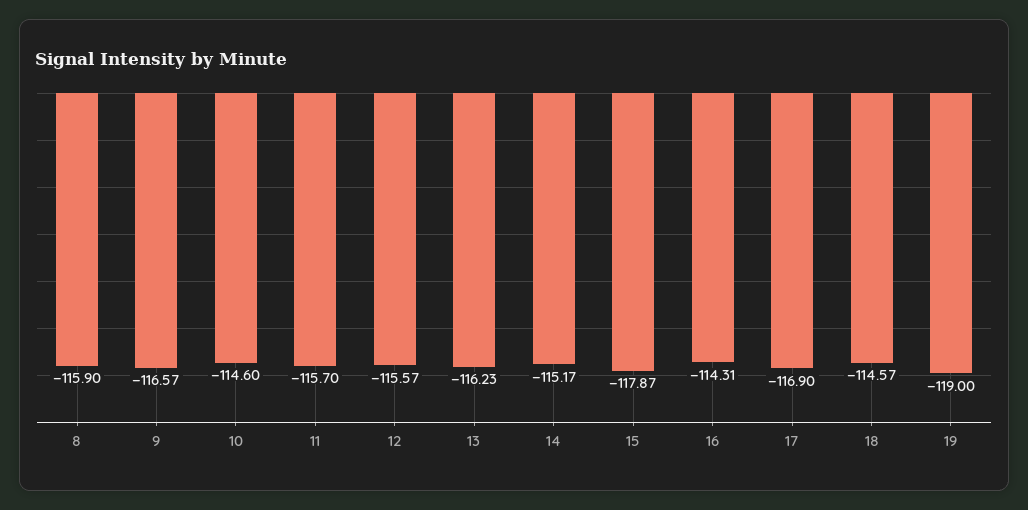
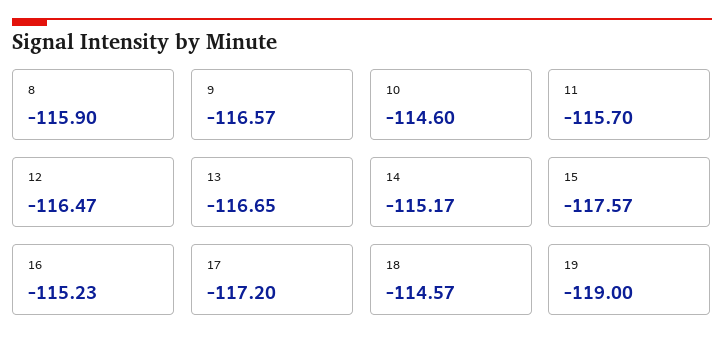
  {
    "8": -115.9,
    "9": -116.57,
    "10": -114.6,
    "11": -115.7,
-   "12": -115.57,
+   "12": -116.47,
-   "13": -116.23,
+   "13": -116.65,
    "14": -115.17,
-   "15": -117.87,
+   "15": -117.57,
-   "16": -114.31,
+   "16": -115.23,
-   "17": -116.9,
+   "17": -117.2,
    "18": -114.57,
    "19": -119
  }

